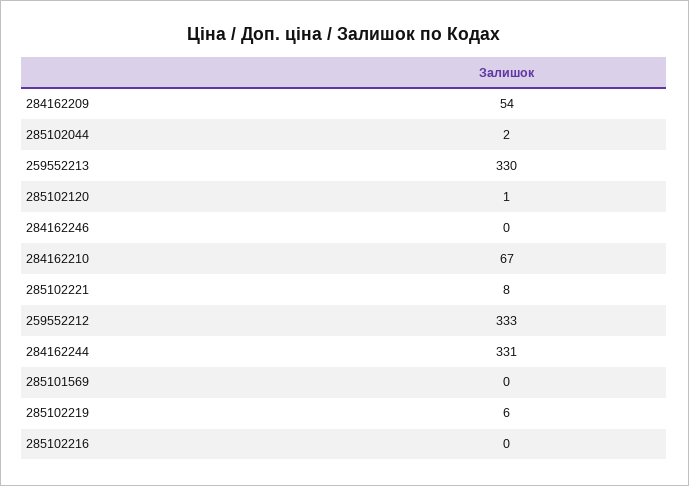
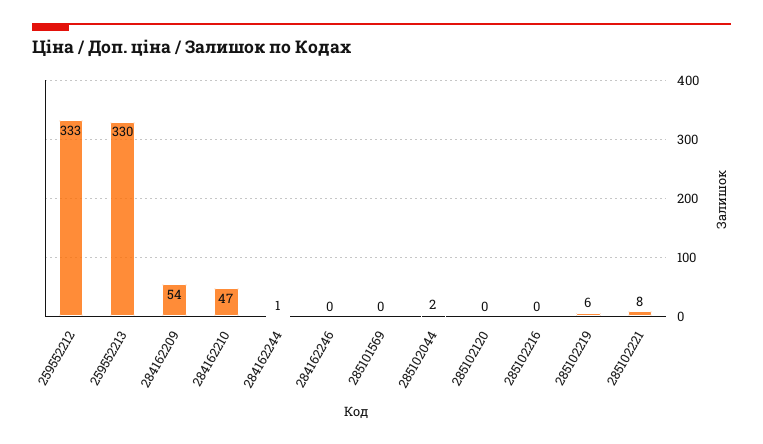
  {
    "284162209": 54,
    "285102044": 2,
    "259552213": 330,
-   "285102120": 1,
+   "285102120": 0,
    "284162246": 0,
-   "284162210": 67,
+   "284162210": 47,
    "285102221": 8,
    "259552212": 333,
-   "284162244": 331,
+   "284162244": 1,
    "285101569": 0,
    "285102219": 6,
    "285102216": 0
  }

